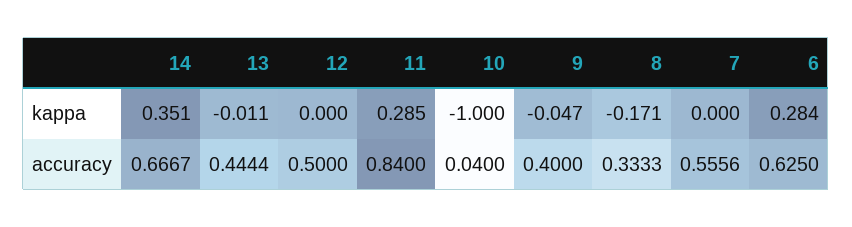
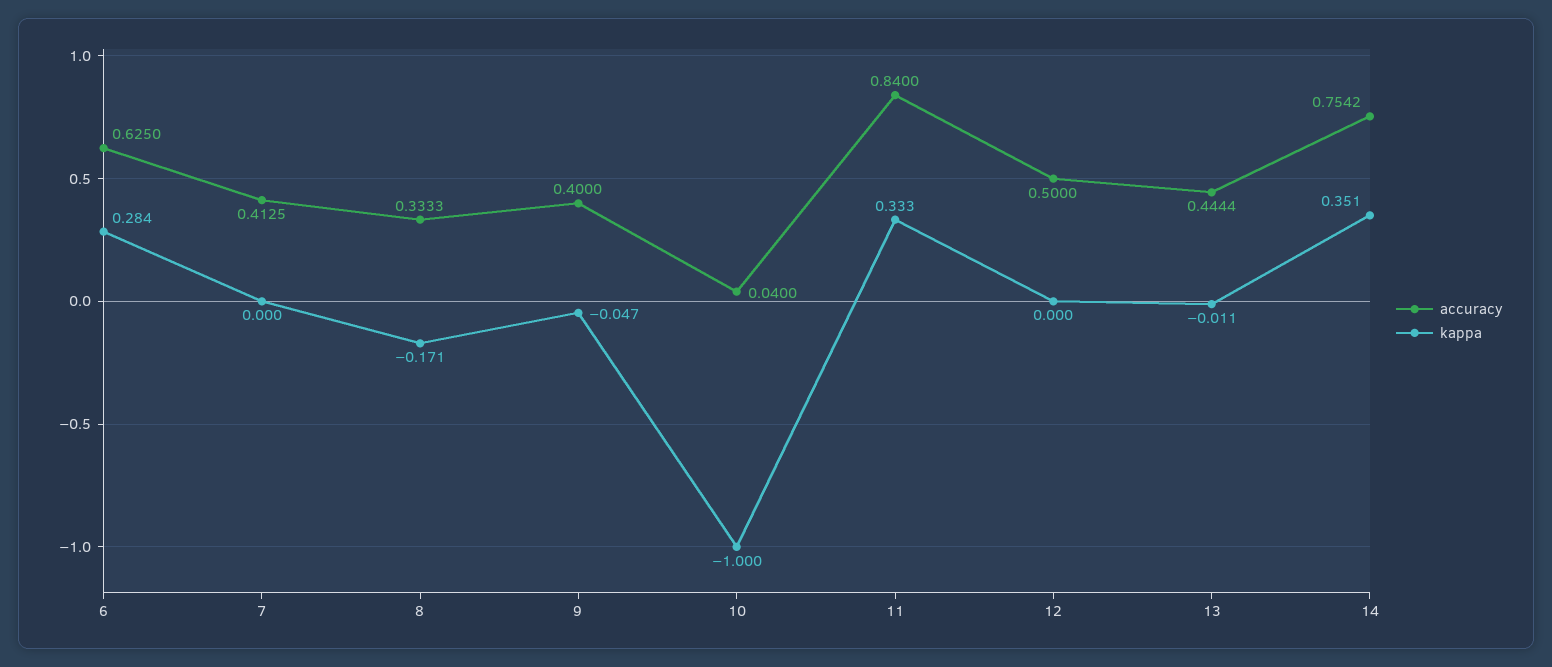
  {
    "kappa": {
      "14": 0.351,
      "13": -0.011,
      "12": 0,
-     "11": 0.285,
+     "11": 0.333,
      "10": -1,
      "9": -0.047,
      "8": -0.171,
      "7": 0,
      "6": 0.284
    },
    "accuracy": {
-     "14": 0.6667,
+     "14": 0.7542,
      "13": 0.4444,
      "12": 0.5,
      "11": 0.84,
      "10": 0.04,
      "9": 0.4,
      "8": 0.3333,
-     "7": 0.5556,
+     "7": 0.4125,
      "6": 0.625
    }
  }

